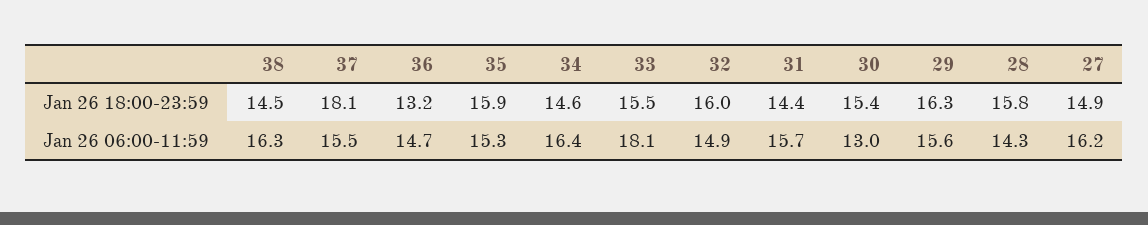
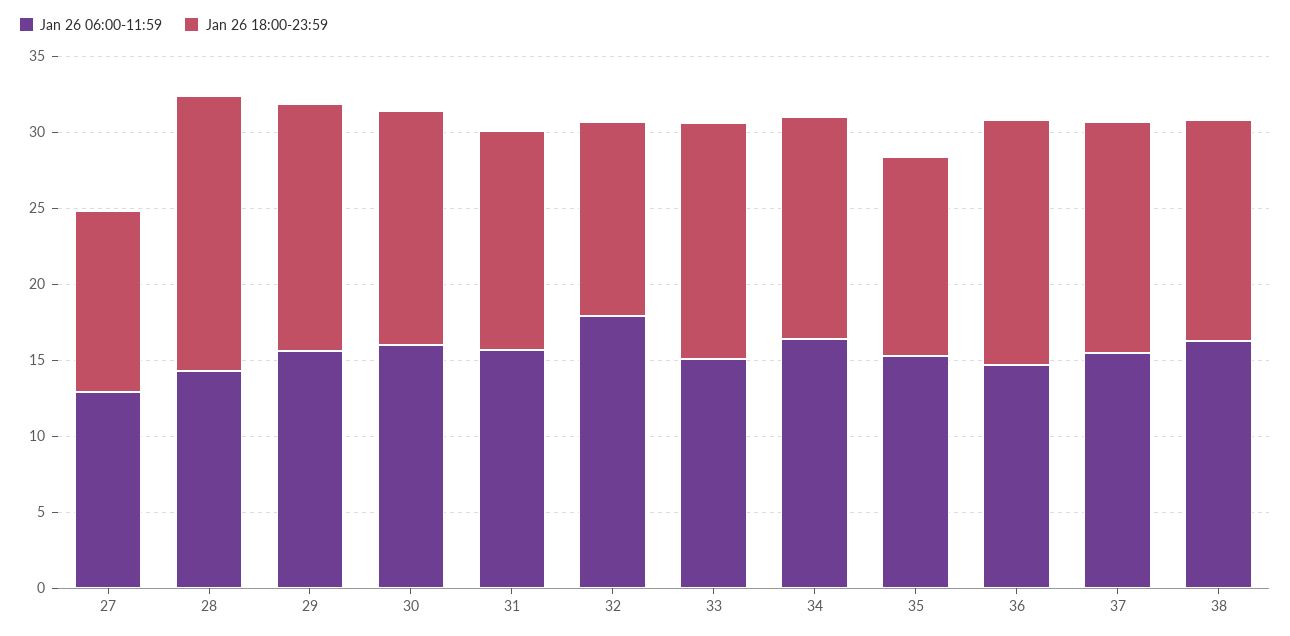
  {
    "Jan 26 18:00-23:59": {
      "38": 14.5,
-     "37": 18.1,
+     "37": 15,
-     "36": 13.2,
+     "36": 16,
-     "35": 15.9,
+     "35": 13,
      "34": 14.6,
      "33": 15.5,
-     "32": 16,
+     "32": 13,
      "31": 14.4,
      "30": 15.4,
      "29": 16.3,
-     "28": 15.8,
+     "28": 18,
-     "27": 14.9
+     "27": 12
    },
    "Jan 26 06:00-11:59": {
      "38": 16.3,
      "37": 15.5,
      "36": 14.7,
      "35": 15.3,
      "34": 16.4,
-     "33": 18.1,
+     "33": 15,
-     "32": 14.9,
+     "32": 18,
      "31": 15.7,
-     "30": 13,
+     "30": 16,
      "29": 15.6,
      "28": 14.3,
-     "27": 16.2
+     "27": 13
    }
  }

